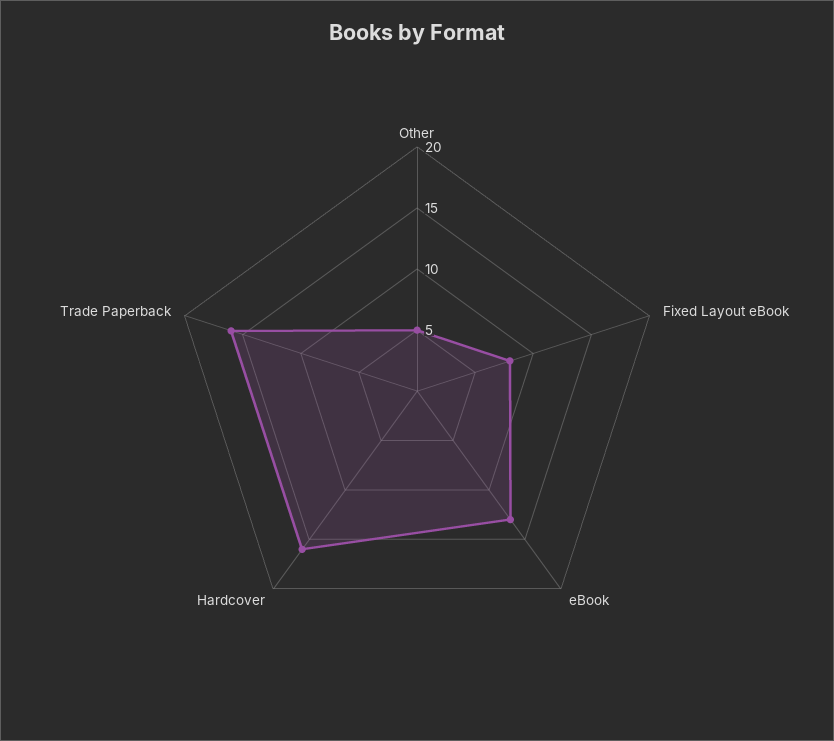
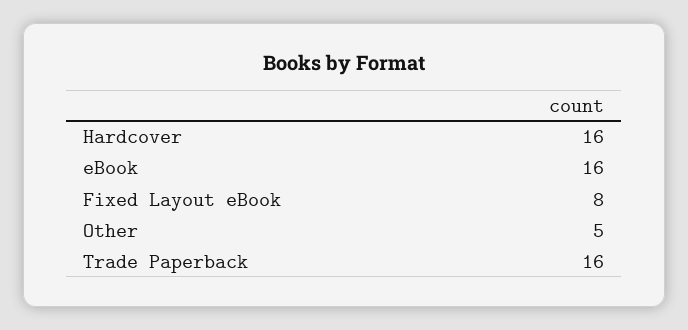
  {
    "Other": 5,
    "Fixed Layout eBook": 8,
-   "eBook": 13,
+   "eBook": 16,
    "Hardcover": 16,
    "Trade Paperback": 16
  }

